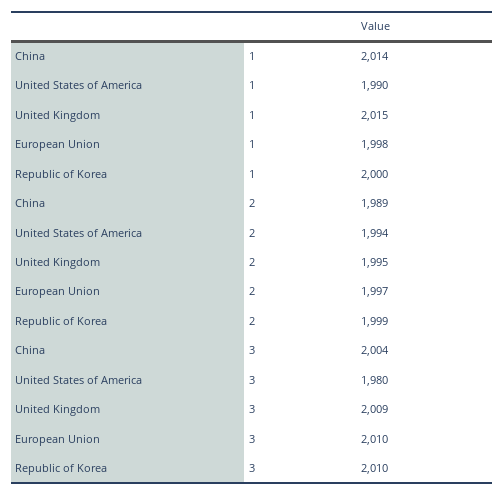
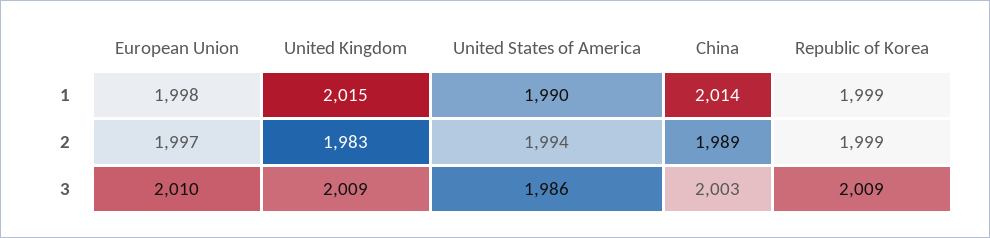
  {
    "China": {
      "1": 2014,
      "2": 1989,
-     "3": 2004
+     "3": 2003
    },
    "United States of America": {
      "1": 1990,
      "2": 1994,
-     "3": 1980
+     "3": 1986
    },
    "United Kingdom": {
      "1": 2015,
-     "2": 1995,
+     "2": 1983,
      "3": 2009
    },
    "European Union": {
      "1": 1998,
      "2": 1997,
      "3": 2010
    },
    "Republic of Korea": {
-     "1": 2000,
+     "1": 1999,
      "2": 1999,
-     "3": 2010
+     "3": 2009
    }
  }

